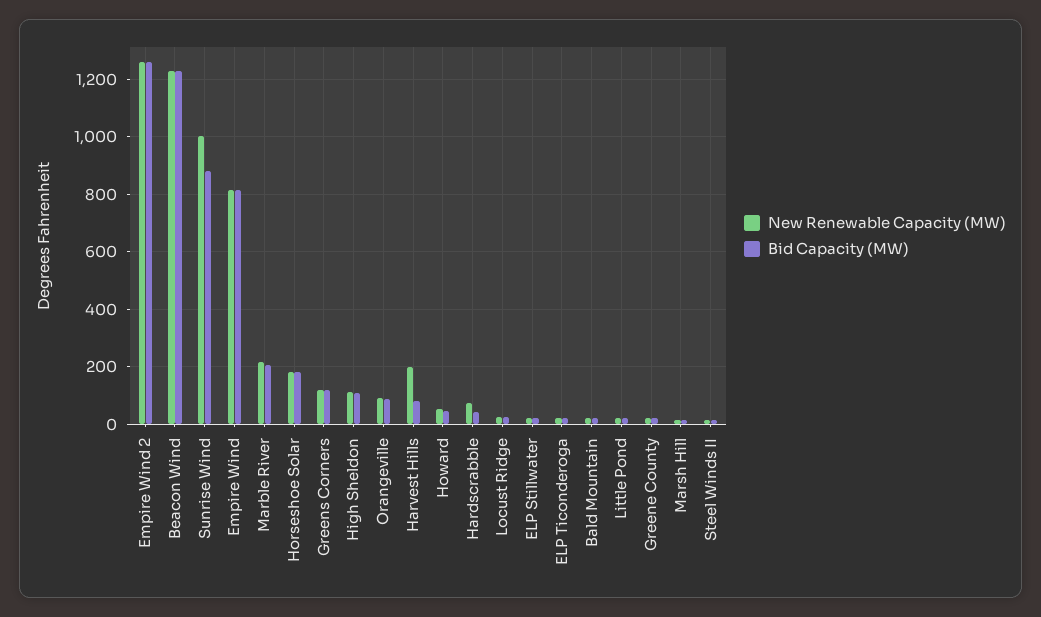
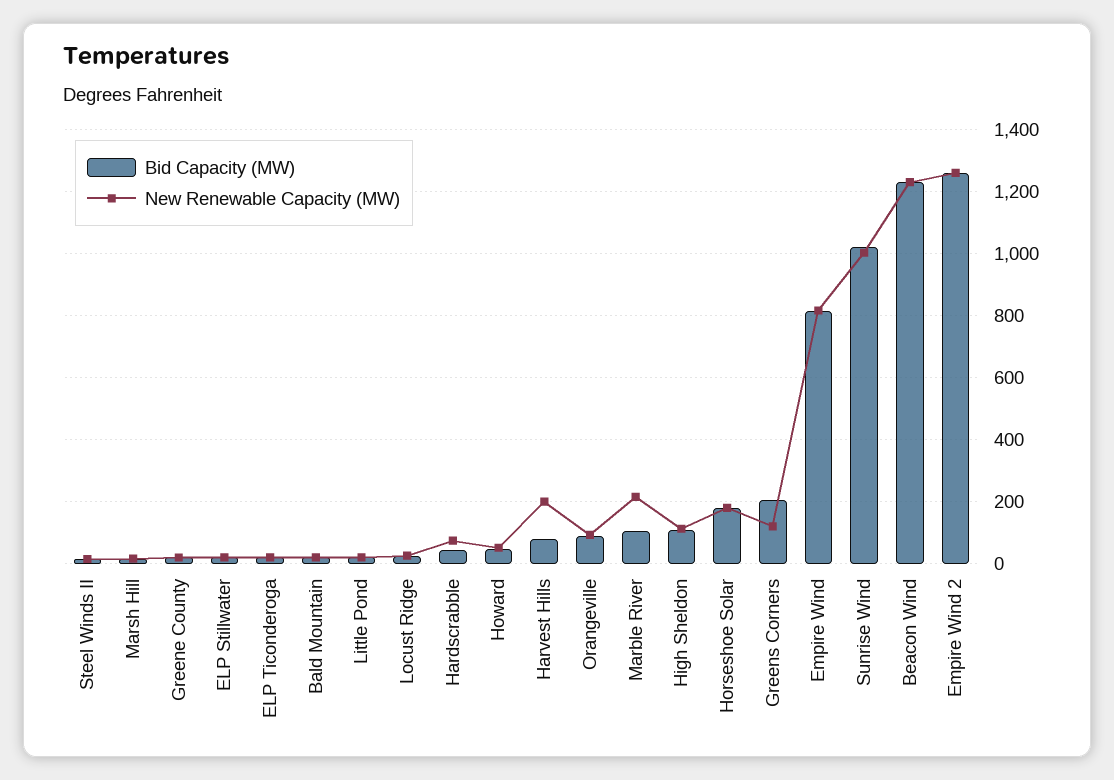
  {
    "New Renewable Capacity (MW)": {
      "Empire Wind 2": 1260,
      "Beacon Wind": 1240,
      "Sunrise Wind": 1000,
      "Empire Wind": 820,
      "Marble River": 220,
      "Horseshoe Solar": 180,
      "Greens Corners": 120,
      "High Sheldon": 120,
      "Orangeville": 100,
      "Harvest Hills": 200,
      "Howard": 60,
      "Hardscrabble": 80,
      "Locust Ridge": 20,
      "ELP Stillwater": 20,
      "ELP Ticonderoga": 20,
      "Bald Mountain": 20,
      "Little Pond": 20,
      "Greene County": 20,
      "Marsh Hill": 20,
      "Steel Winds II": 20
    },
    "Bid Capacity (MW)": {
      "Empire Wind 2": 1260,
      "Beacon Wind": 1240,
-     "Sunrise Wind": 875,
+     "Sunrise Wind": 1020,
      "Empire Wind": 820,
-     "Marble River": 200,
+     "Marble River": 100,
      "Horseshoe Solar": 180,
-     "Greens Corners": 125,
+     "Greens Corners": 200,
      "High Sheldon": 100,
      "Orangeville": 80,
      "Harvest Hills": 80,
      "Howard": 40,
      "Hardscrabble": 40,
      "Locust Ridge": 20,
      "ELP Stillwater": 20,
      "ELP Ticonderoga": 20,
      "Bald Mountain": 20,
      "Little Pond": 20,
      "Greene County": 20,
      "Marsh Hill": 20,
      "Steel Winds II": 20
    }
  }

